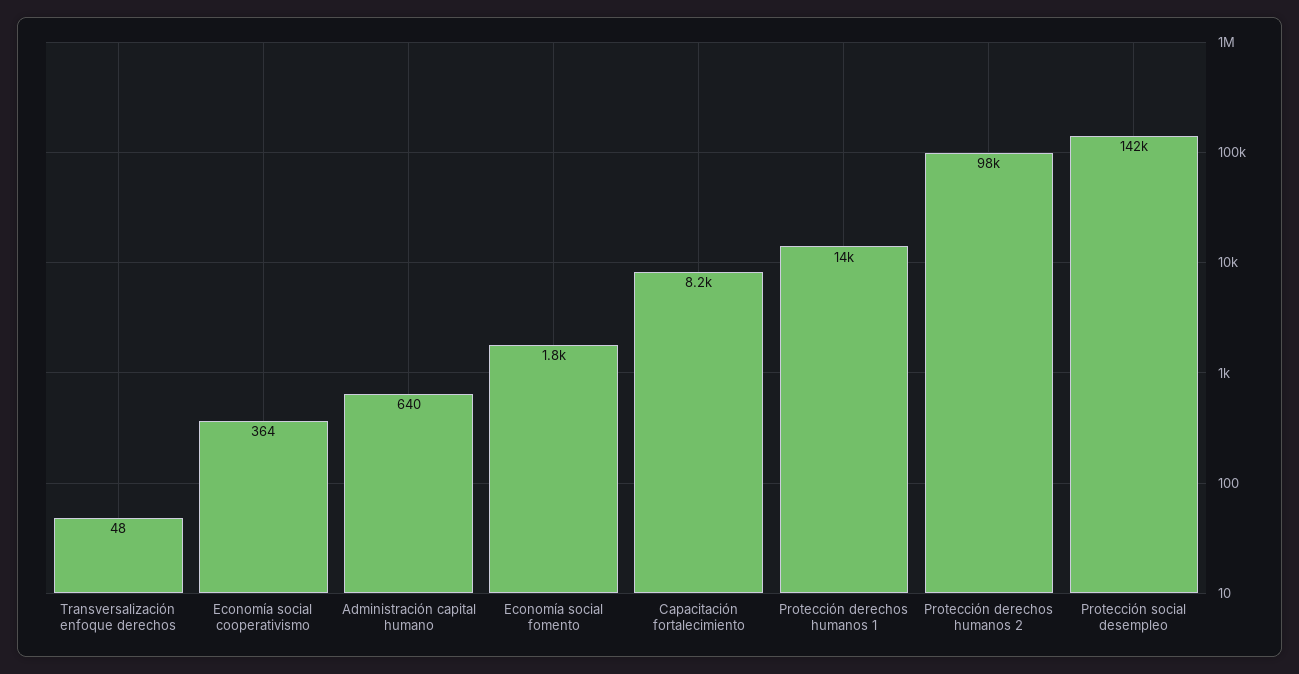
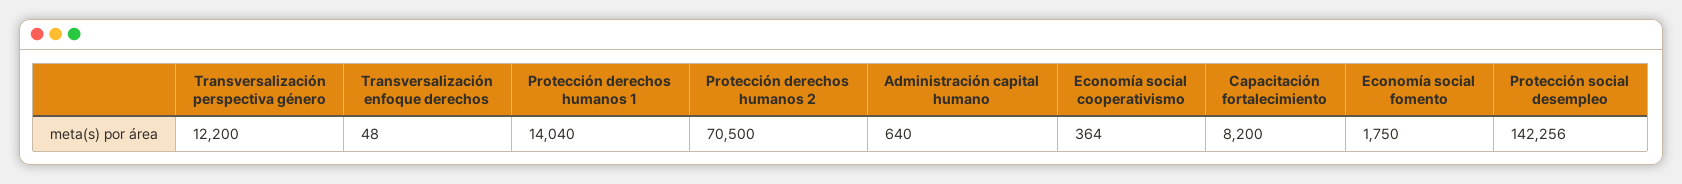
  {
    "Transversalización enfoque derechos": 48,
    "Economía social cooperativismo": 364,
    "Administración capital humano": 640,
    "Economía social fomento": 1750,
    "Capacitación fortalecimiento": 8200,
    "Protección derechos humanos 1": 14040,
-   "Protección derechos humanos 2": 98000,
+   "Protección derechos humanos 2": 70500,
-   "Protección social desempleo": 142256
+   "Protección social desempleo": 142256,
+   "Transversalización perspectiva género": 12200
  }

